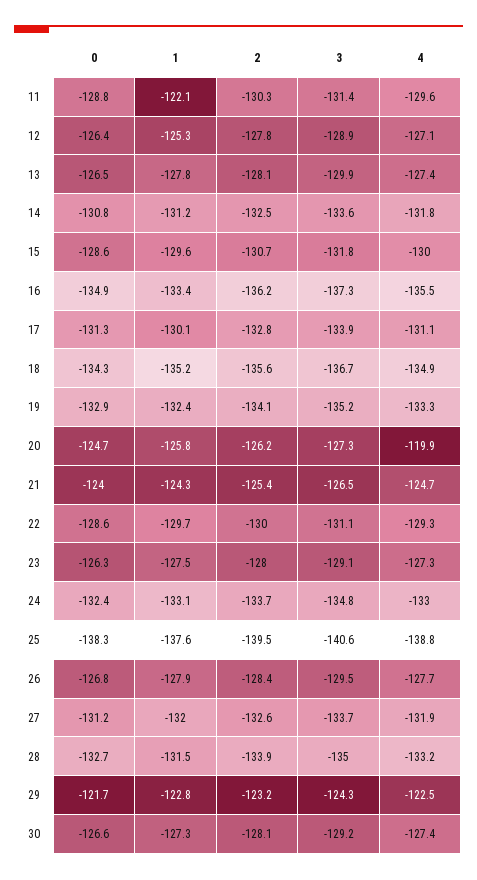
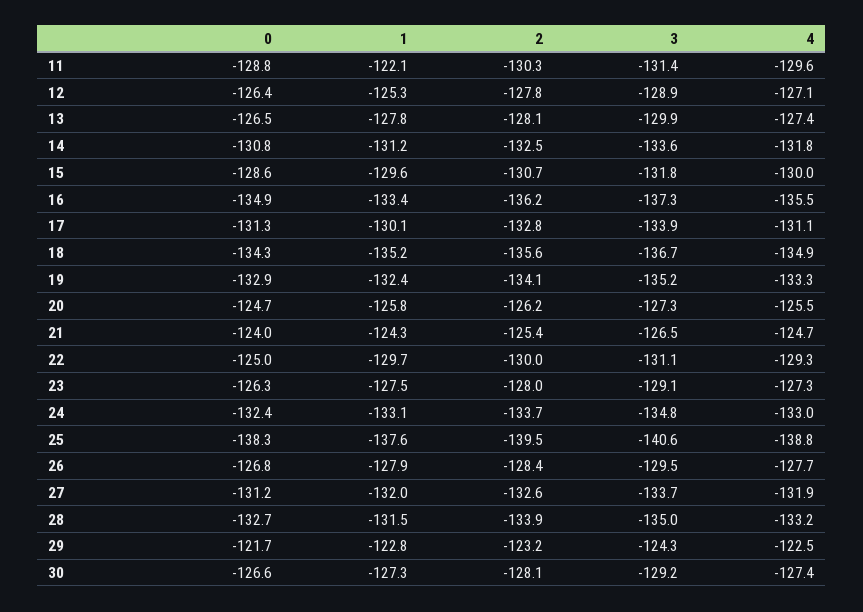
  {
    "0": {
      "11": -128.8,
      "12": -126.4,
      "13": -126.5,
      "14": -130.8,
      "15": -128.6,
      "16": -134.9,
      "17": -131.3,
      "18": -134.3,
      "19": -132.9,
      "20": -124.7,
      "21": -124,
-     "22": -128.6,
+     "22": -125,
      "23": -126.3,
      "24": -132.4,
      "25": -138.3,
      "26": -126.8,
      "27": -131.2,
      "28": -132.7,
      "29": -121.7,
      "30": -126.6
    },
    "1": {
      "11": -122.1,
      "12": -125.3,
      "13": -127.8,
      "14": -131.2,
      "15": -129.6,
      "16": -133.4,
      "17": -130.1,
      "18": -135.2,
      "19": -132.4,
      "20": -125.8,
      "21": -124.3,
      "22": -129.7,
      "23": -127.5,
      "24": -133.1,
      "25": -137.6,
      "26": -127.9,
      "27": -132,
      "28": -131.5,
      "29": -122.8,
      "30": -127.3
    },
    "2": {
      "11": -130.3,
      "12": -127.8,
      "13": -128.1,
      "14": -132.5,
      "15": -130.7,
      "16": -136.2,
      "17": -132.8,
      "18": -135.6,
      "19": -134.1,
      "20": -126.2,
      "21": -125.4,
      "22": -130,
      "23": -128,
      "24": -133.7,
      "25": -139.5,
      "26": -128.4,
      "27": -132.6,
      "28": -133.9,
      "29": -123.2,
      "30": -128.1
    },
    "3": {
      "11": -131.4,
      "12": -128.9,
      "13": -129.9,
      "14": -133.6,
      "15": -131.8,
      "16": -137.3,
      "17": -133.9,
      "18": -136.7,
      "19": -135.2,
      "20": -127.3,
      "21": -126.5,
      "22": -131.1,
      "23": -129.1,
      "24": -134.8,
      "25": -140.6,
      "26": -129.5,
      "27": -133.7,
      "28": -135,
      "29": -124.3,
      "30": -129.2
    },
    "4": {
      "11": -129.6,
      "12": -127.1,
      "13": -127.4,
      "14": -131.8,
      "15": -130,
      "16": -135.5,
      "17": -131.1,
      "18": -134.9,
      "19": -133.3,
-     "20": -119.9,
+     "20": -125.5,
      "21": -124.7,
      "22": -129.3,
      "23": -127.3,
      "24": -133,
      "25": -138.8,
      "26": -127.7,
      "27": -131.9,
      "28": -133.2,
      "29": -122.5,
      "30": -127.4
    }
  }

